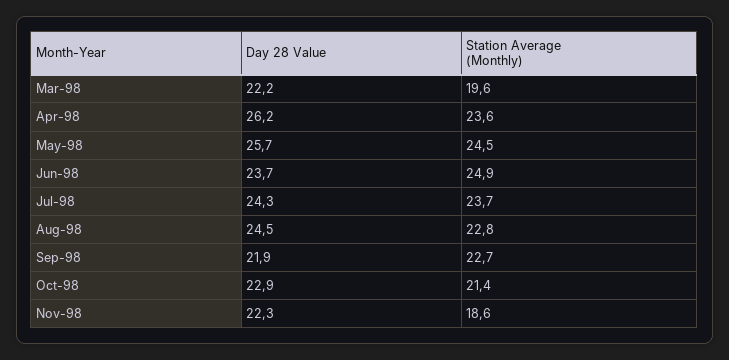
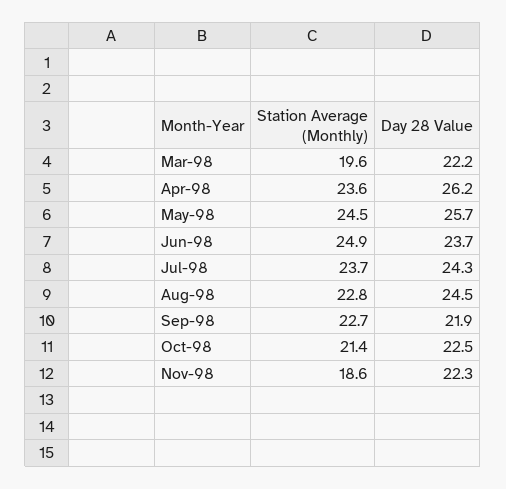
  {
    "Day 28 Value": {
      "Mar-98": 22.2,
      "Apr-98": 26.2,
      "May-98": 25.7,
      "Jun-98": 23.7,
      "Jul-98": 24.3,
      "Aug-98": 24.5,
      "Sep-98": 21.9,
-     "Oct-98": 22.9,
+     "Oct-98": 22.5,
      "Nov-98": 22.3
    },
    "Station Average (Monthly)": {
      "Mar-98": 19.6,
      "Apr-98": 23.6,
      "May-98": 24.5,
      "Jun-98": 24.9,
      "Jul-98": 23.7,
      "Aug-98": 22.8,
      "Sep-98": 22.7,
      "Oct-98": 21.4,
      "Nov-98": 18.6
    }
  }

